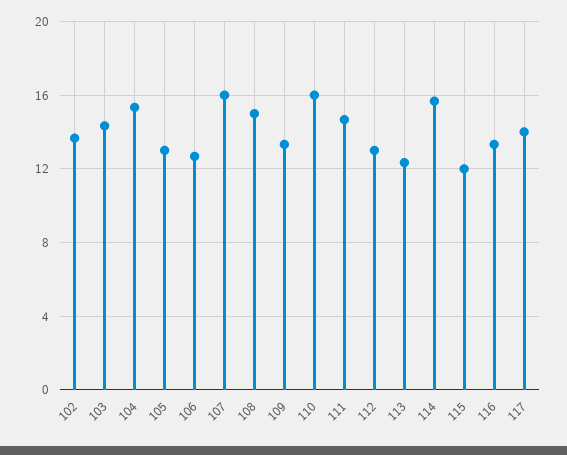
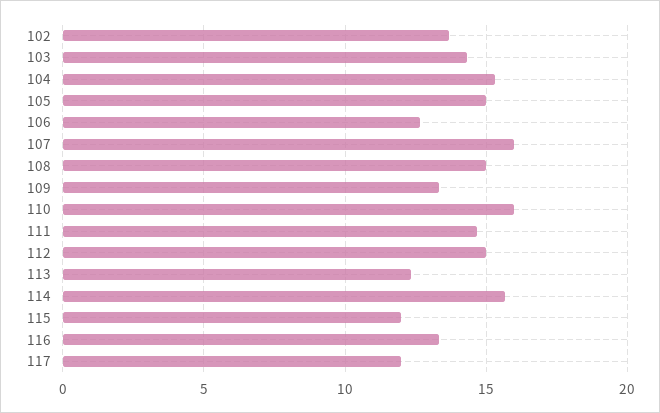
  {
    "102": 13.5,
    "103": 14.5,
    "104": 15.5,
-   "105": 13,
+   "105": 15,
    "106": 12.5,
    "107": 16,
    "108": 15,
    "109": 13.5,
    "110": 16,
    "111": 14.5,
-   "112": 13,
+   "112": 15,
    "113": 12.5,
    "114": 15.5,
    "115": 12,
    "116": 13.5,
-   "117": 14
+   "117": 12
  }

